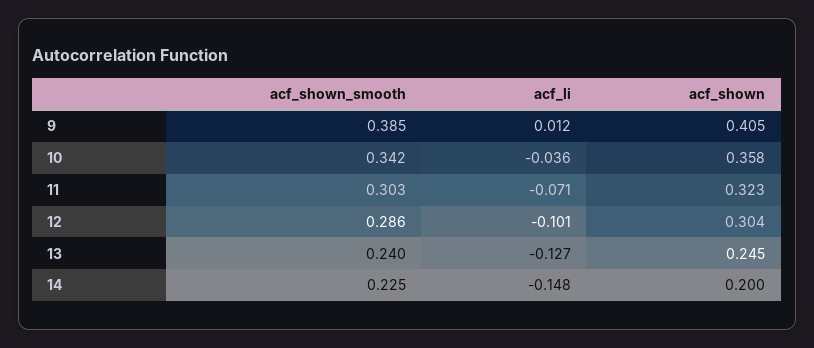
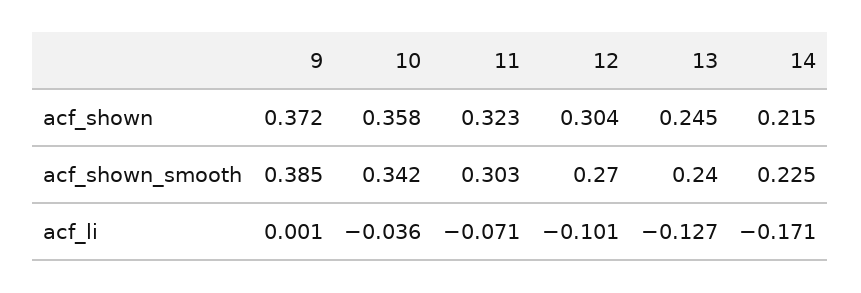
  {
    "acf_shown_smooth": {
      "9": 0.385,
      "10": 0.342,
      "11": 0.303,
-     "12": 0.286,
+     "12": 0.27,
      "13": 0.24,
      "14": 0.225
    },
    "acf_li": {
-     "9": 0.012,
+     "9": 0.001,
      "10": -0.036,
      "11": -0.071,
      "12": -0.101,
      "13": -0.127,
-     "14": -0.148
+     "14": -0.171
    },
    "acf_shown": {
-     "9": 0.405,
+     "9": 0.372,
      "10": 0.358,
      "11": 0.323,
      "12": 0.304,
      "13": 0.245,
-     "14": 0.2
+     "14": 0.215
    }
  }

